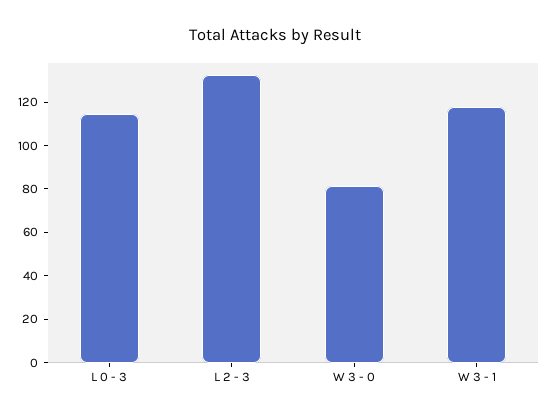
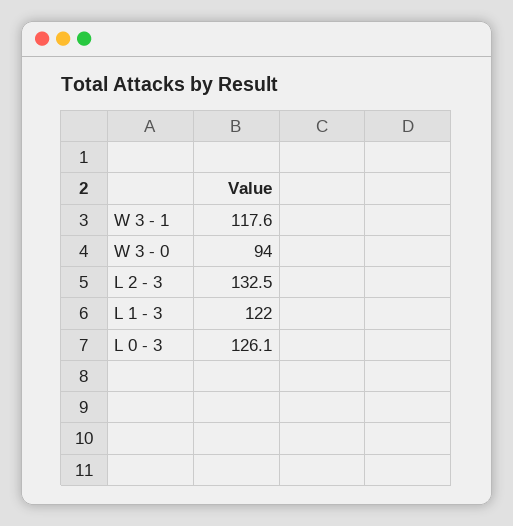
  {
-   "L 0 - 3": 115,
+   "L 0 - 3": 126.1,
    "L 2 - 3": 132.5,
-   "W 3 - 0": 80,
+   "W 3 - 0": 94,
-   "W 3 - 1": 117.6
+   "W 3 - 1": 117.6,
+   "L 1 - 3": 122
  }

